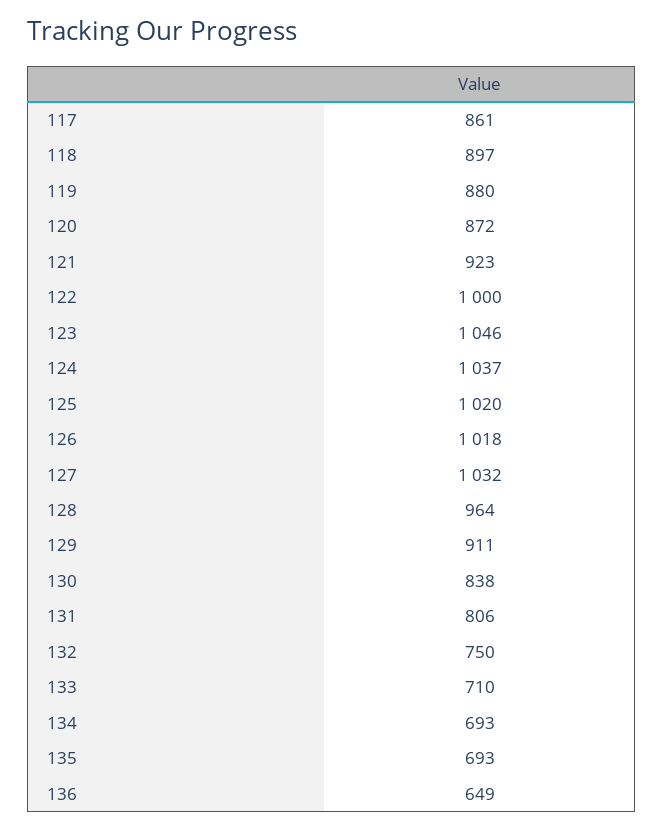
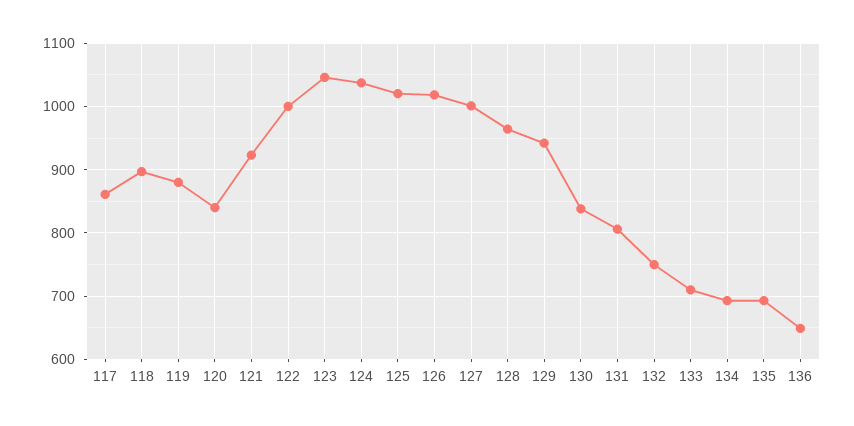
  {
    "117": 861,
    "118": 897,
    "119": 880,
-   "120": 872,
+   "120": 840,
    "121": 923,
    "122": 1000,
    "123": 1046,
    "124": 1037,
    "125": 1020,
    "126": 1018,
-   "127": 1032,
+   "127": 1000,
    "128": 964,
-   "129": 911,
+   "129": 940,
    "130": 838,
    "131": 806,
    "132": 750,
    "133": 710,
    "134": 693,
    "135": 693,
    "136": 649
  }

